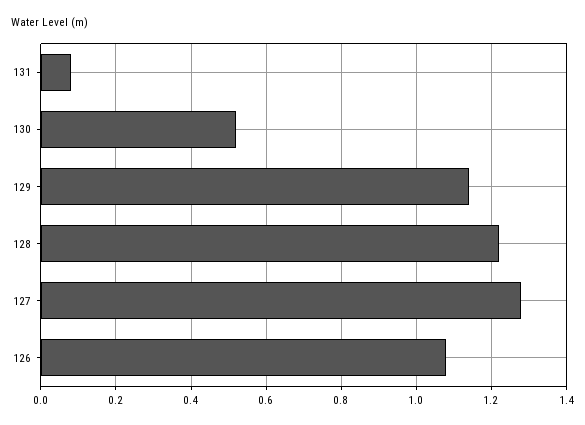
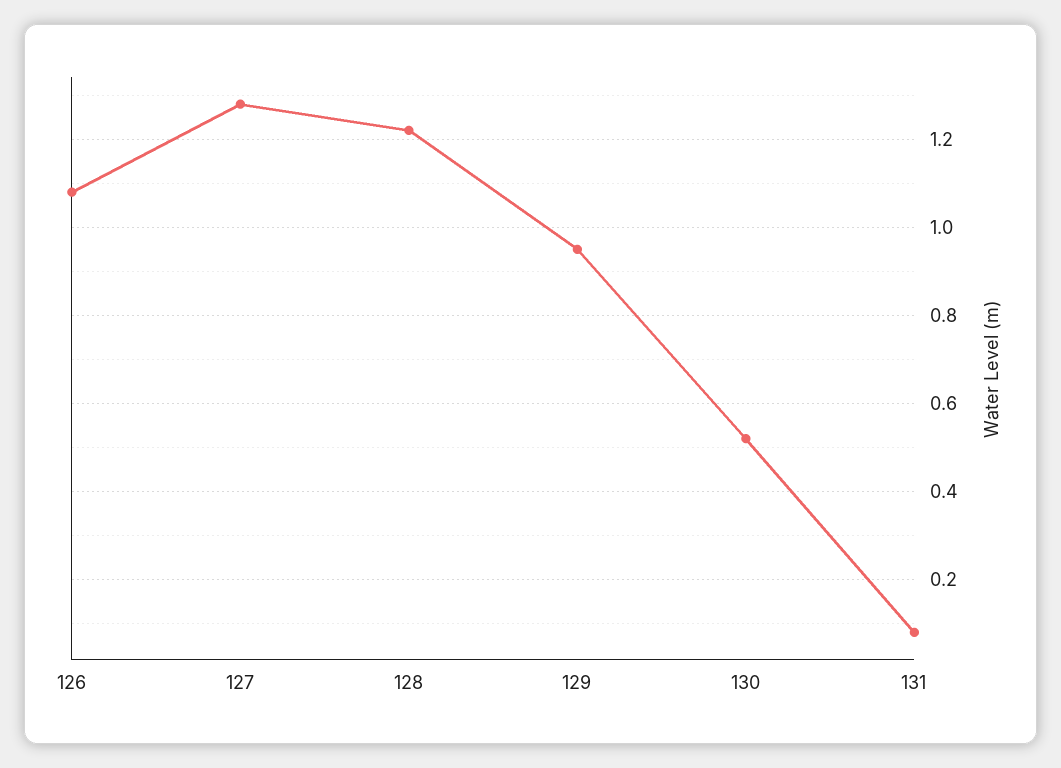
  {
    "131": 0.1,
    "130": 0.5,
-   "129": 1.15,
+   "129": 0.95,
    "128": 1.2,
    "127": 1.3,
    "126": 1.1
  }

